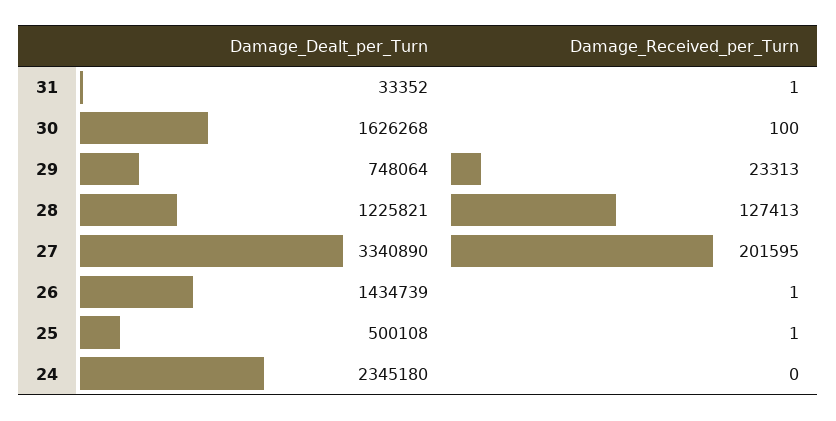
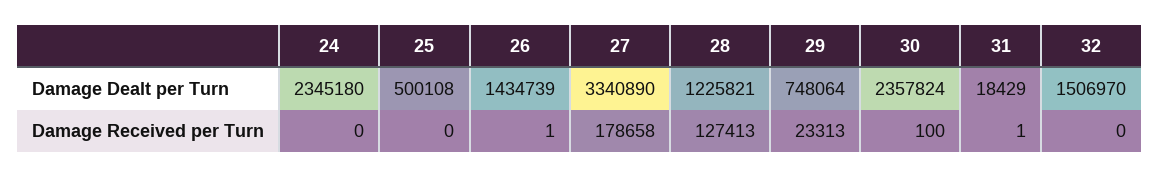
  {
    "Damage_Dealt_per_Turn": {
-     "31": 33352,
+     "31": 18429,
-     "30": 1626268,
+     "30": 2357824,
      "29": 748064,
      "28": 1225821,
      "27": 3340890,
      "26": 1434739,
      "25": 500108,
-     "24": 2345180
+     "24": 2345180,
+     "32": 1506970
    },
    "Damage_Received_per_Turn": {
      "31": 1,
      "30": 100,
      "29": 23313,
      "28": 127413,
-     "27": 201595,
+     "27": 178658,
      "26": 1,
-     "25": 1,
+     "25": 0,
-     "24": 0
+     "24": 0,
+     "32": 0
    }
  }

